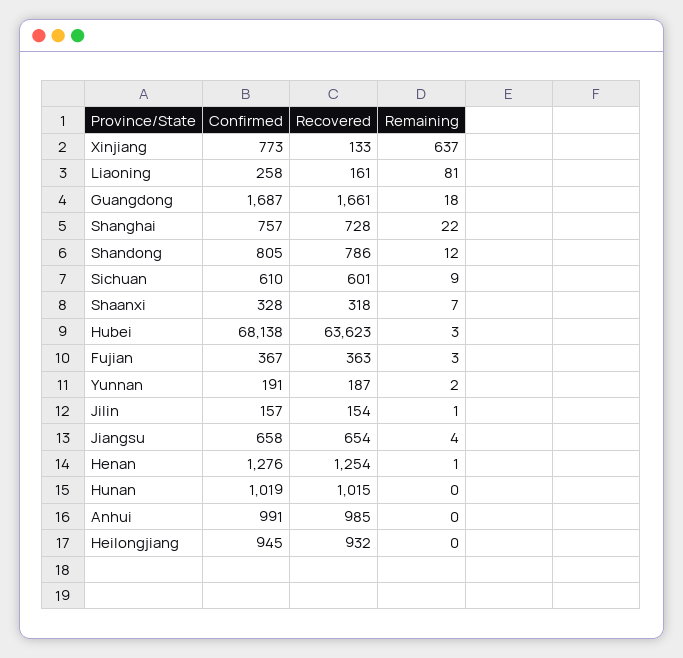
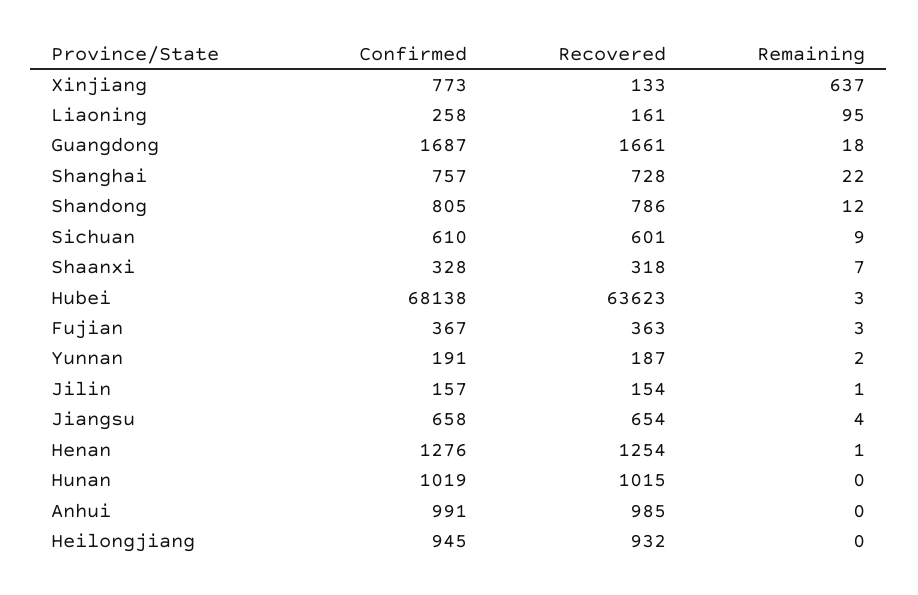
  {
    "Confirmed": {
      "Xinjiang": 773,
      "Liaoning": 258,
      "Guangdong": 1687,
      "Shanghai": 757,
      "Shandong": 805,
      "Sichuan": 610,
      "Shaanxi": 328,
      "Hubei": 68138,
      "Fujian": 367,
      "Yunnan": 191,
      "Jilin": 157,
      "Jiangsu": 658,
      "Henan": 1276,
      "Hunan": 1019,
      "Anhui": 991,
      "Heilongjiang": 945
    },
    "Recovered": {
      "Xinjiang": 133,
      "Liaoning": 161,
      "Guangdong": 1661,
      "Shanghai": 728,
      "Shandong": 786,
      "Sichuan": 601,
      "Shaanxi": 318,
      "Hubei": 63623,
      "Fujian": 363,
      "Yunnan": 187,
      "Jilin": 154,
      "Jiangsu": 654,
      "Henan": 1254,
      "Hunan": 1015,
      "Anhui": 985,
      "Heilongjiang": 932
    },
    "Remaining": {
      "Xinjiang": 637,
-     "Liaoning": 81,
+     "Liaoning": 95,
      "Guangdong": 18,
      "Shanghai": 22,
      "Shandong": 12,
      "Sichuan": 9,
      "Shaanxi": 7,
      "Hubei": 3,
      "Fujian": 3,
      "Yunnan": 2,
      "Jilin": 1,
      "Jiangsu": 4,
      "Henan": 1,
      "Hunan": 0,
      "Anhui": 0,
      "Heilongjiang": 0
    }
  }

